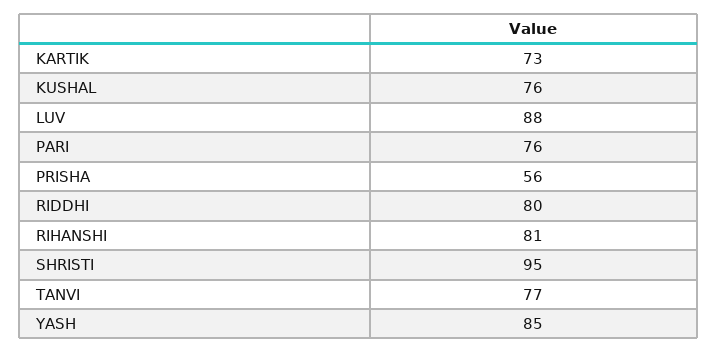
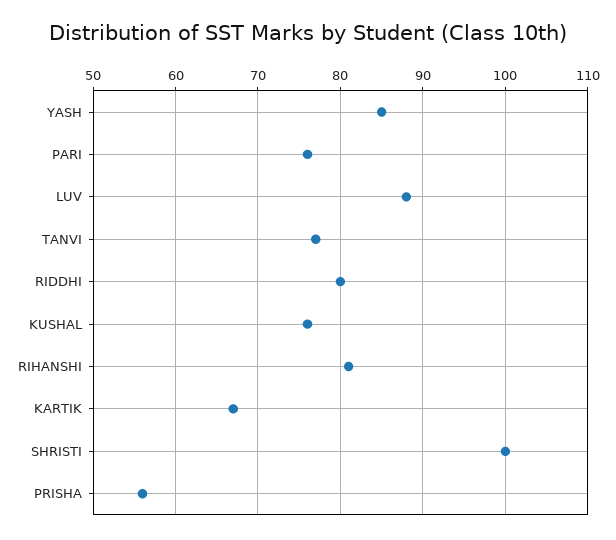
  {
-   "KARTIK": 73,
+   "KARTIK": 67,
    "KUSHAL": 76,
    "LUV": 88,
    "PARI": 76,
    "PRISHA": 56,
    "RIDDHI": 80,
    "RIHANSHI": 81,
-   "SHRISTI": 95,
+   "SHRISTI": 100,
    "TANVI": 77,
    "YASH": 85
  }

